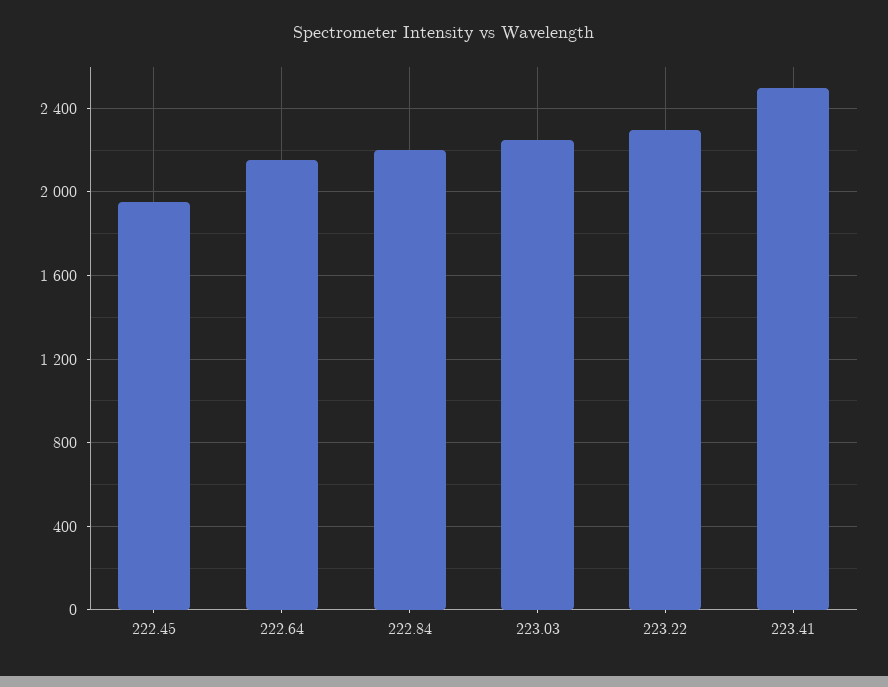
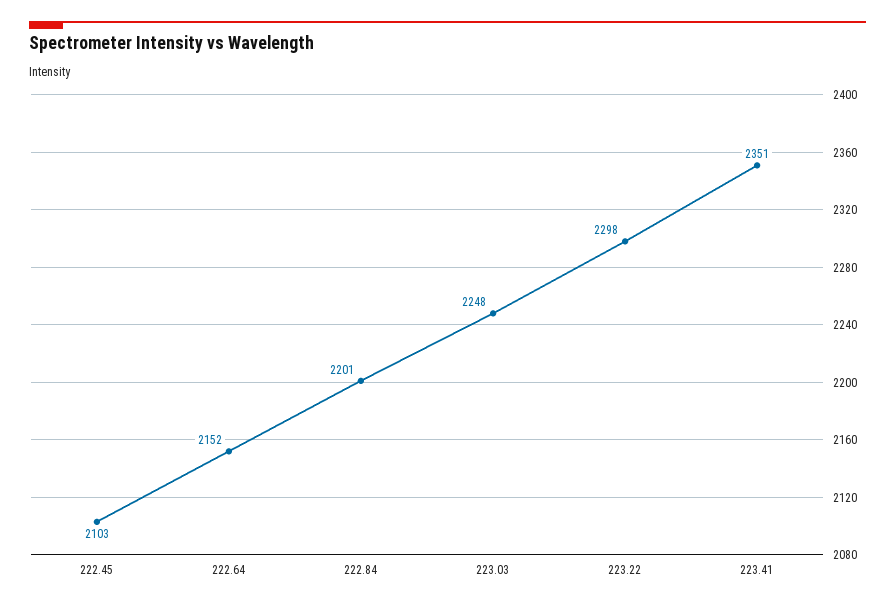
  {
-   "222.45": 1950,
+   "222.45": 2103,
    "222.64": 2152,
    "222.84": 2201,
    "223.03": 2248,
    "223.22": 2298,
-   "223.41": 2500
+   "223.41": 2351
  }

